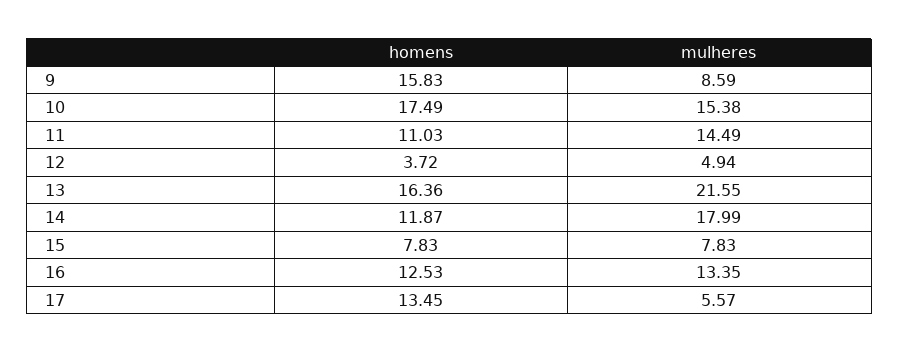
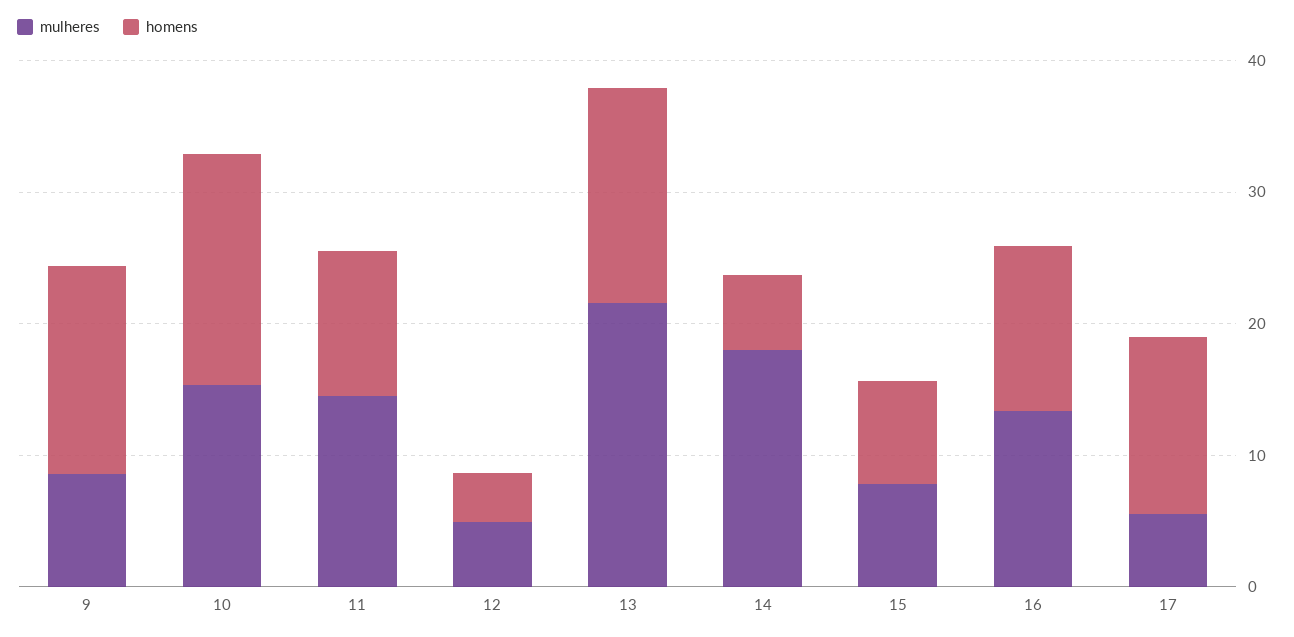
  {
    "homens": {
      "9": 15.83,
      "10": 17.49,
      "11": 11.03,
      "12": 3.72,
      "13": 16.36,
-     "14": 11.87,
+     "14": 6,
      "15": 7.83,
      "16": 12.53,
      "17": 13.45
    },
    "mulheres": {
      "9": 8.59,
      "10": 15.38,
      "11": 14.49,
      "12": 4.94,
      "13": 21.55,
      "14": 17.99,
      "15": 7.83,
      "16": 13.35,
      "17": 5.57
    }
  }

